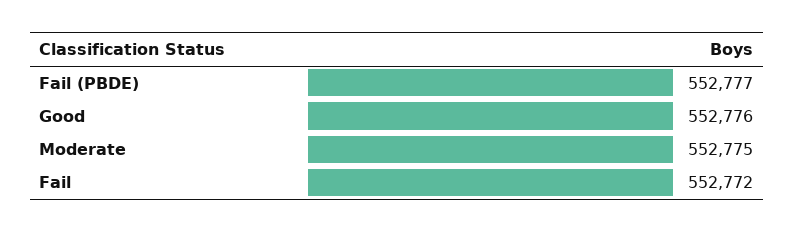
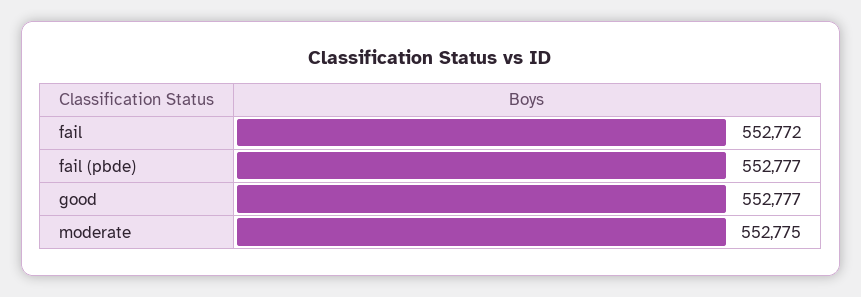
  {
    "Fail (PBDE)": 552777,
-   "Good": 552776,
+   "Good": 552777,
    "Moderate": 552775,
    "Fail": 552772
  }

